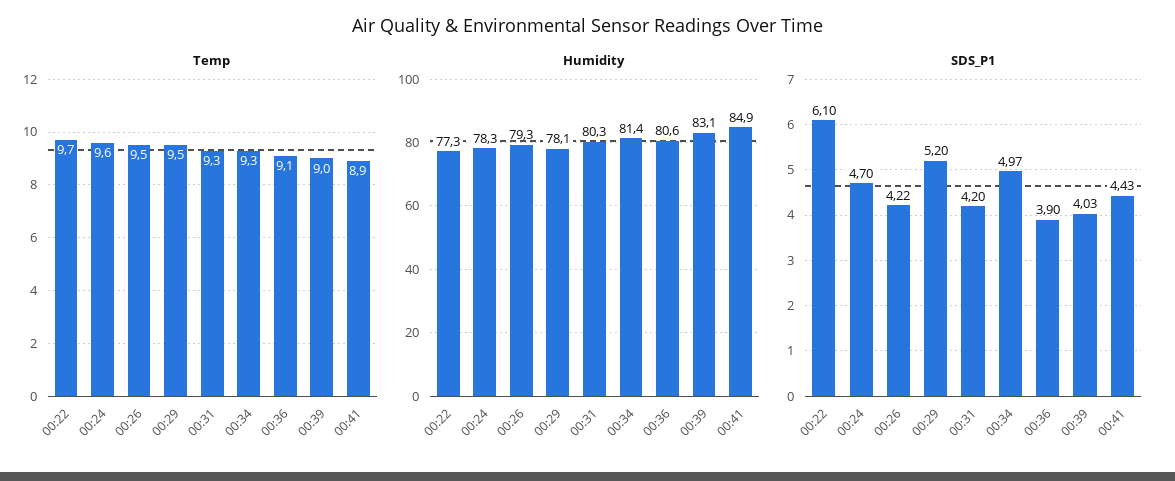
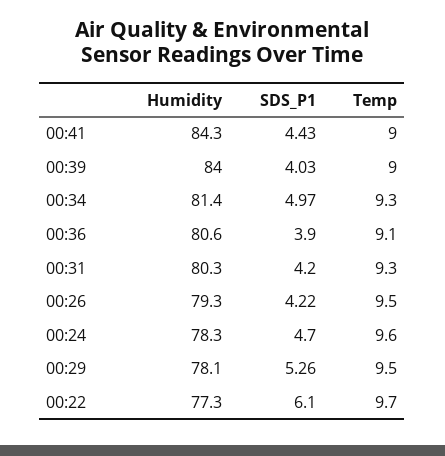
  {
    "Temp": {
      "00:22": 9.7,
      "00:24": 9.6,
      "00:26": 9.5,
      "00:29": 9.5,
      "00:31": 9.3,
      "00:34": 9.3,
      "00:36": 9.1,
      "00:39": 9,
-     "00:41": 8.9
+     "00:41": 9
    },
    "Humidity": {
      "00:22": 77.3,
      "00:24": 78.3,
      "00:26": 79.3,
      "00:29": 78.1,
      "00:31": 80.3,
      "00:34": 81.4,
      "00:36": 80.6,
-     "00:39": 83.1,
+     "00:39": 84,
-     "00:41": 84.9
+     "00:41": 84.3
    },
    "SDS_P1": {
      "00:22": 6.1,
      "00:24": 4.7,
      "00:26": 4.22,
-     "00:29": 5.2,
+     "00:29": 5.26,
      "00:31": 4.2,
      "00:34": 4.97,
      "00:36": 3.9,
      "00:39": 4.03,
      "00:41": 4.43
    }
  }

